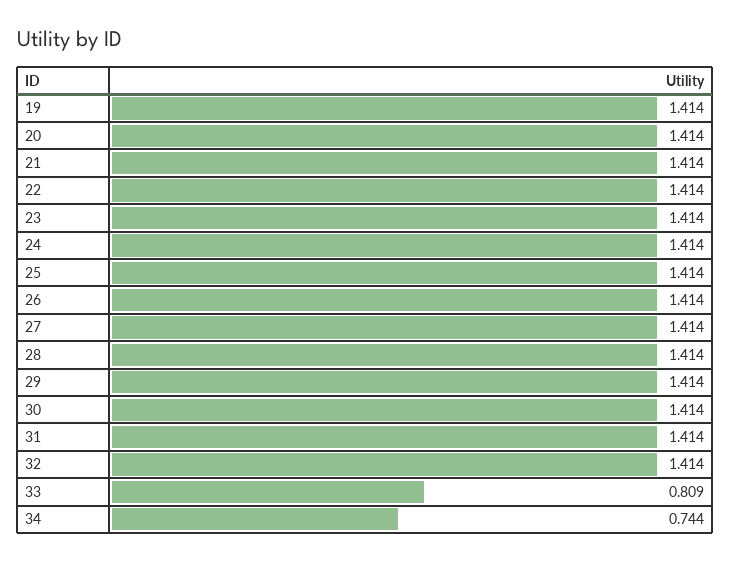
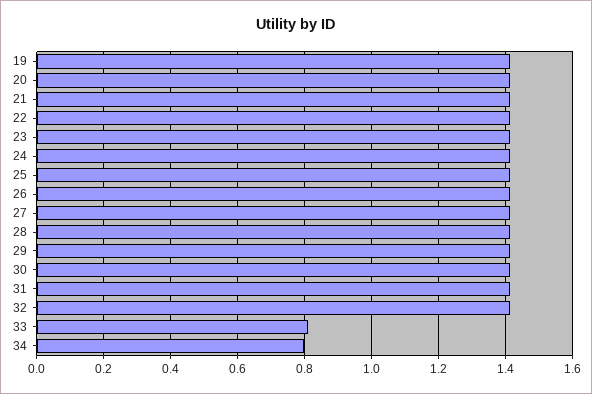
  {
    "19": 1.414,
    "20": 1.414,
    "21": 1.414,
    "22": 1.414,
    "23": 1.414,
    "24": 1.414,
    "25": 1.414,
    "26": 1.414,
    "27": 1.414,
    "28": 1.414,
    "29": 1.414,
    "30": 1.414,
    "31": 1.414,
    "32": 1.414,
    "33": 0.809,
-   "34": 0.744
+   "34": 0.8
  }

